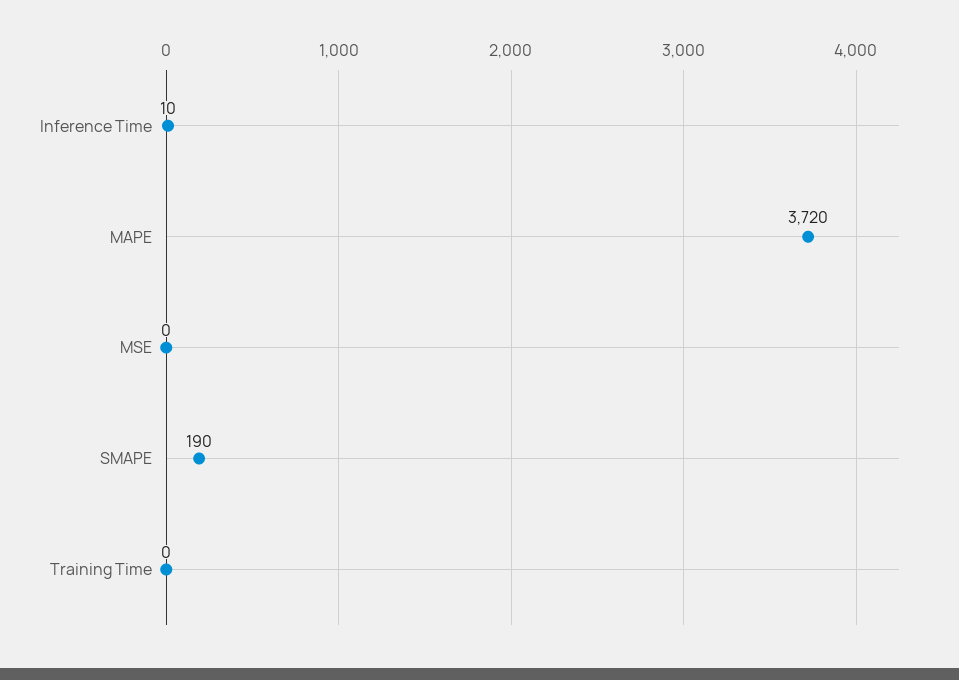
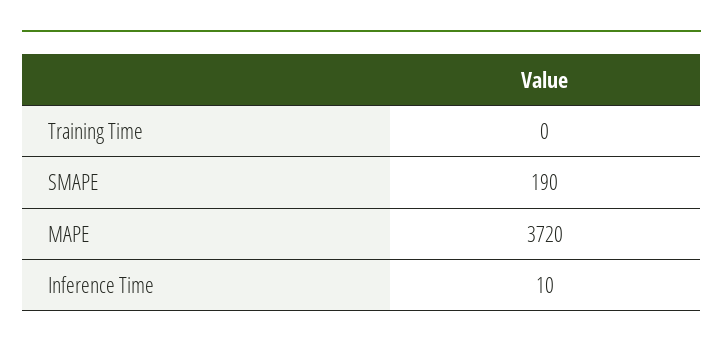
  {
    "Inference Time": 10,
    "MAPE": 3720,
-   "MSE": 0,
    "SMAPE": 190,
    "Training Time": 0
  }

